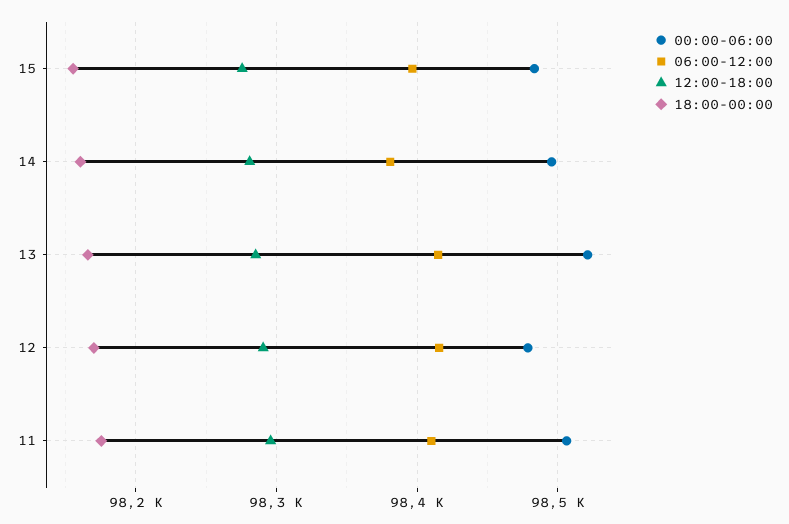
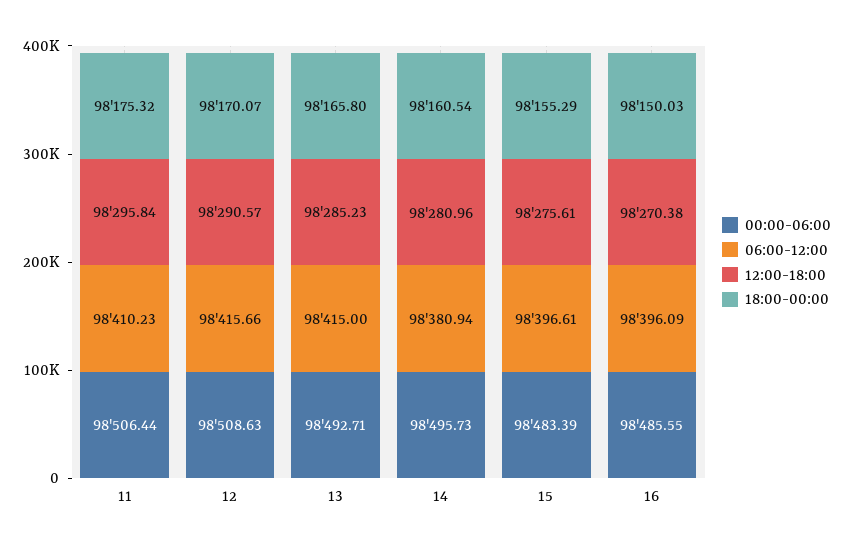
  {
    "00:00-06:00": {
      "15": 98483.39,
      "14": 98495.73,
-     "13": 98520,
+     "13": 98492.71,
-     "12": 98480,
+     "12": 98508.63,
-     "11": 98506.44
+     "11": 98506.44,
+     "16": 98485.55
    },
    "06:00-12:00": {
      "15": 98396.61,
      "14": 98380.94,
      "13": 98415,
      "12": 98415.66,
-     "11": 98410.23
+     "11": 98410.23,
+     "16": 98396.09
    },
    "12:00-18:00": {
      "15": 98275.61,
      "14": 98280.96,
      "13": 98285.23,
      "12": 98290.57,
-     "11": 98295.84
+     "11": 98295.84,
+     "16": 98270.38
    },
    "18:00-00:00": {
      "15": 98155.29,
      "14": 98160.54,
      "13": 98165.8,
      "12": 98170.07,
-     "11": 98175.32
+     "11": 98175.32,
+     "16": 98150.03
    }
  }

